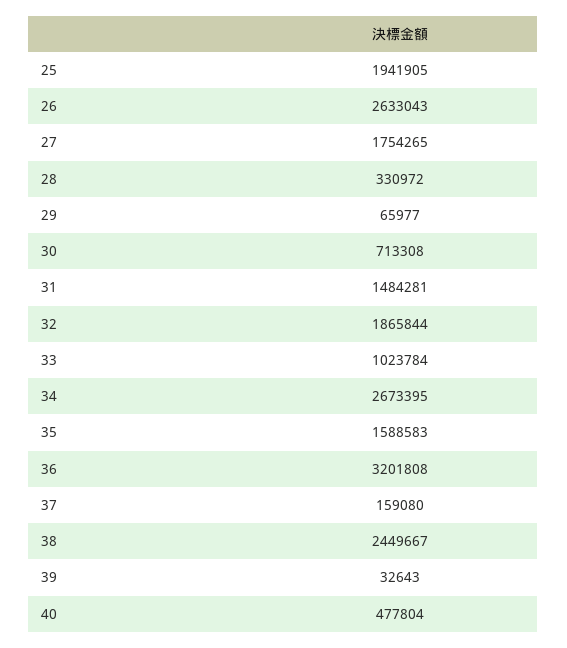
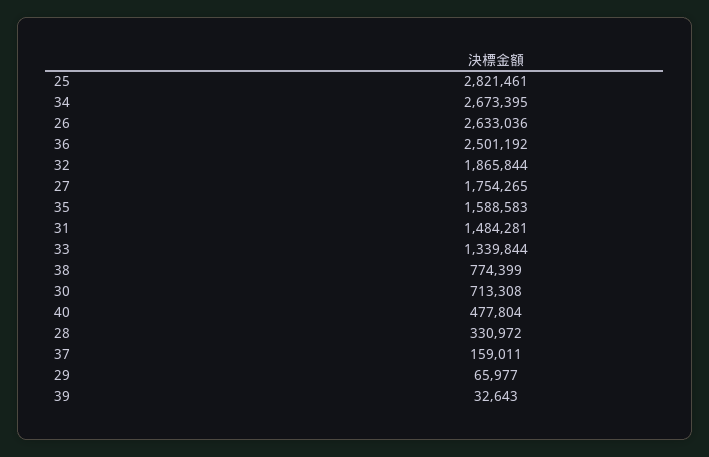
  {
-   "25": 1941905,
+   "25": 2821461,
-   "26": 2633043,
+   "26": 2633036,
    "27": 1754265,
    "28": 330972,
    "29": 65977,
    "30": 713308,
    "31": 1484281,
    "32": 1865844,
-   "33": 1023784,
+   "33": 1339844,
    "34": 2673395,
    "35": 1588583,
-   "36": 3201808,
+   "36": 2501192,
-   "37": 159080,
+   "37": 159011,
-   "38": 2449667,
+   "38": 774399,
    "39": 32643,
    "40": 477804
  }

